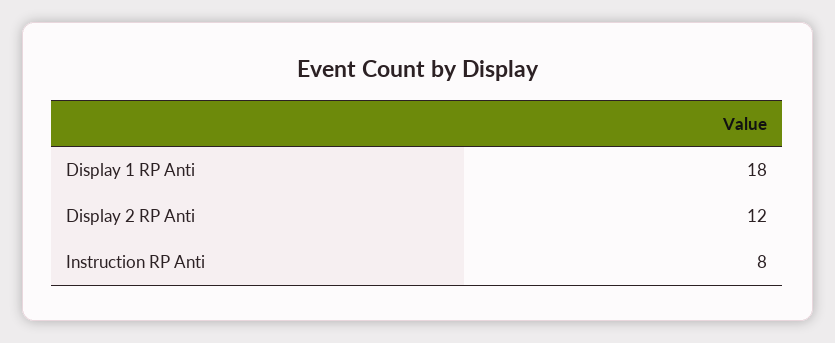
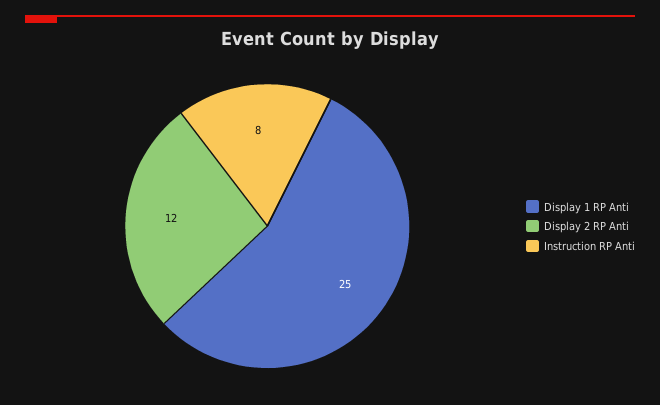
  {
-   "Display 1 RP Anti": 18,
+   "Display 1 RP Anti": 25,
    "Display 2 RP Anti": 12,
    "Instruction RP Anti": 8
  }

